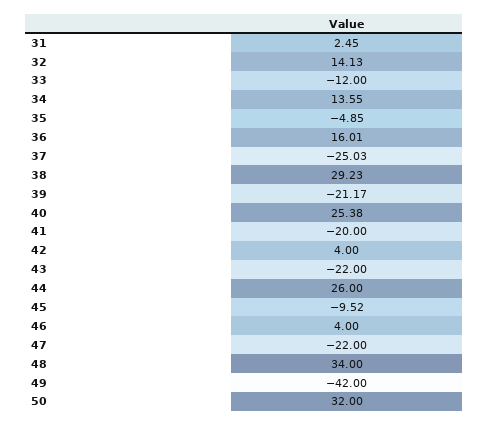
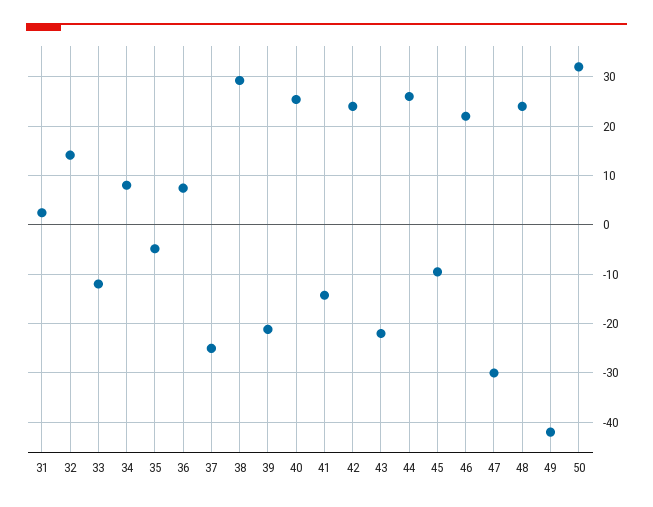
  {
    "31": 2.45,
    "32": 14.13,
    "33": -12,
-   "34": 13.55,
+   "34": 8,
    "35": -4.85,
-   "36": 16.01,
+   "36": 8,
    "37": -25.03,
    "38": 29.23,
    "39": -21.17,
    "40": 25.38,
-   "41": -20,
+   "41": -14,
-   "42": 4,
+   "42": 24,
    "43": -22,
    "44": 26,
    "45": -9.52,
-   "46": 4,
+   "46": 22,
-   "47": -22,
+   "47": -30,
-   "48": 34,
+   "48": 24,
    "49": -42,
    "50": 32
  }

